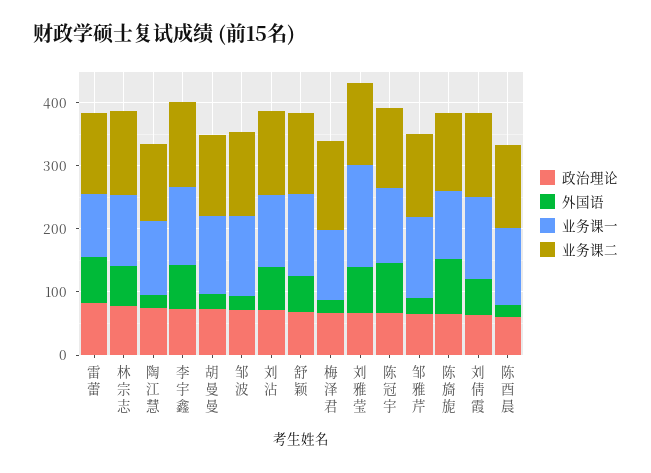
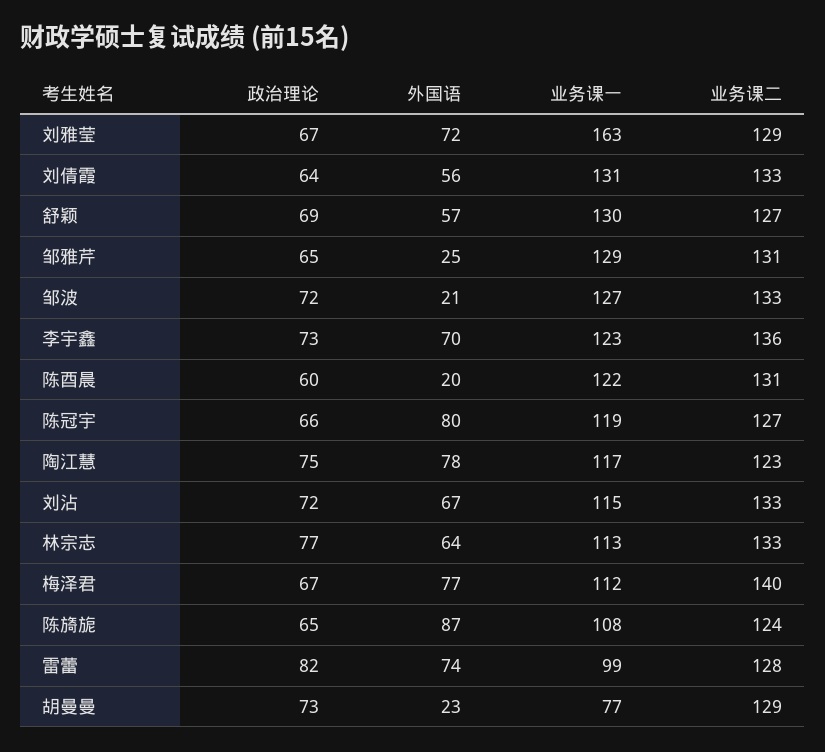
  {
    "政治理论": {
      "雷蕾": 82,
      "林宗志": 77,
      "陶江慧": 75,
      "李宇鑫": 73,
      "胡曼曼": 73,
      "邹波": 72,
      "刘沾": 72,
      "舒颖": 69,
      "梅泽君": 67,
      "刘雅莹": 67,
      "陈冠宇": 66,
      "邹雅芹": 65,
      "陈旖旎": 65,
      "刘倩霞": 64,
      "陈酉晨": 60
    },
    "外国语": {
      "雷蕾": 74,
      "林宗志": 64,
-     "陶江慧": 20,
+     "陶江慧": 78,
      "李宇鑫": 70,
      "胡曼曼": 23,
      "邹波": 21,
      "刘沾": 67,
      "舒颖": 57,
-     "梅泽君": 20,
+     "梅泽君": 77,
      "刘雅莹": 72,
      "陈冠宇": 80,
      "邹雅芹": 25,
      "陈旖旎": 87,
      "刘倩霞": 56,
      "陈酉晨": 20
    },
    "业务课一": {
      "雷蕾": 99,
      "林宗志": 113,
      "陶江慧": 117,
      "李宇鑫": 123,
-     "胡曼曼": 120,
+     "胡曼曼": 77,
      "邹波": 127,
      "刘沾": 115,
      "舒颖": 130,
      "梅泽君": 112,
      "刘雅莹": 163,
      "陈冠宇": 119,
      "邹雅芹": 129,
      "陈旖旎": 108,
      "刘倩霞": 131,
      "陈酉晨": 122
    },
    "业务课二": {
      "雷蕾": 128,
      "林宗志": 133,
      "陶江慧": 123,
      "李宇鑫": 136,
      "胡曼曼": 129,
      "邹波": 133,
      "刘沾": 133,
      "舒颖": 127,
      "梅泽君": 140,
      "刘雅莹": 129,
      "陈冠宇": 127,
      "邹雅芹": 131,
      "陈旖旎": 124,
      "刘倩霞": 133,
      "陈酉晨": 131
    }
  }

